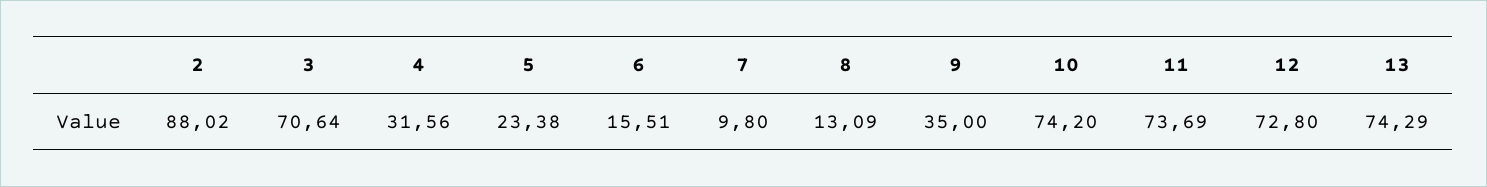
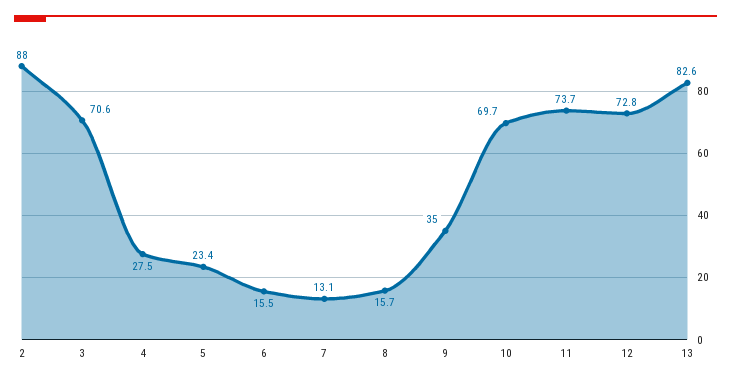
  {
    "2": 88.02,
    "3": 70.64,
-   "4": 31.56,
+   "4": 27.5,
    "5": 23.38,
    "6": 15.51,
-   "7": 9.8,
+   "7": 13.1,
-   "8": 13.09,
+   "8": 15.7,
    "9": 35,
-   "10": 74.2,
+   "10": 69.7,
    "11": 73.69,
    "12": 72.8,
-   "13": 74.29
+   "13": 82.6
  }

